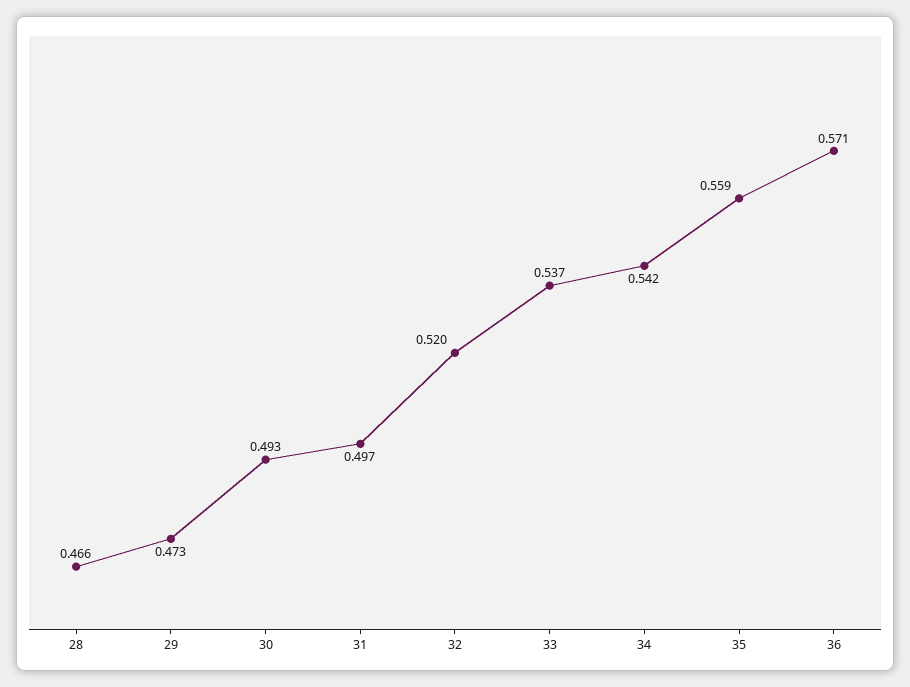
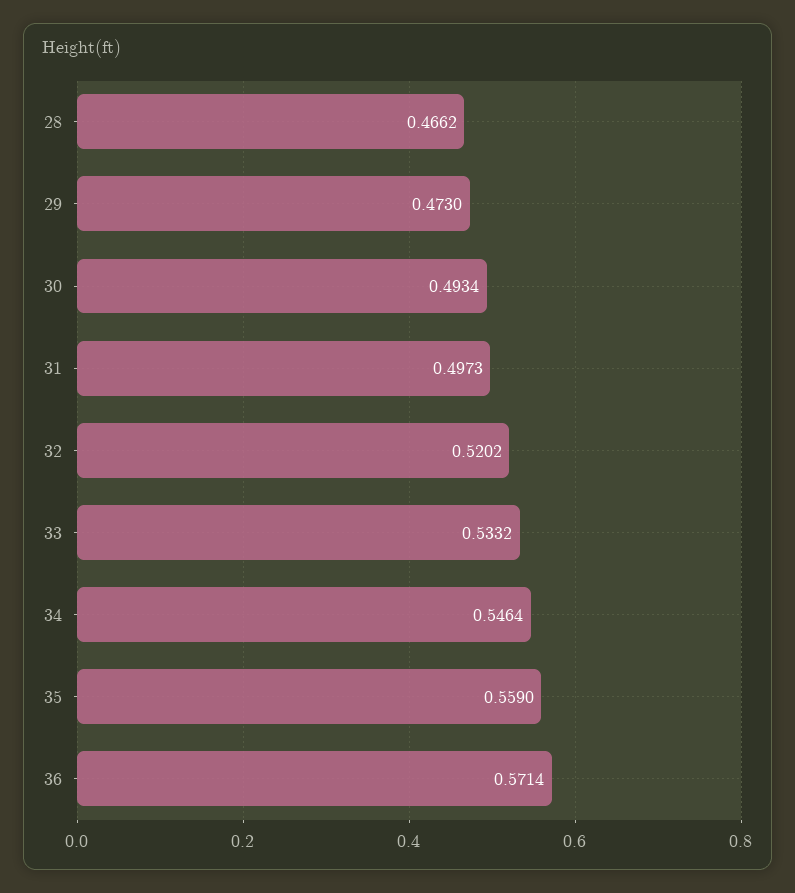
  {
    "28": 0.4662,
    "29": 0.473,
    "30": 0.4934,
    "31": 0.4973,
    "32": 0.5202,
-   "33": 0.537,
+   "33": 0.5332,
-   "34": 0.542,
+   "34": 0.5464,
    "35": 0.559,
    "36": 0.5714
  }

